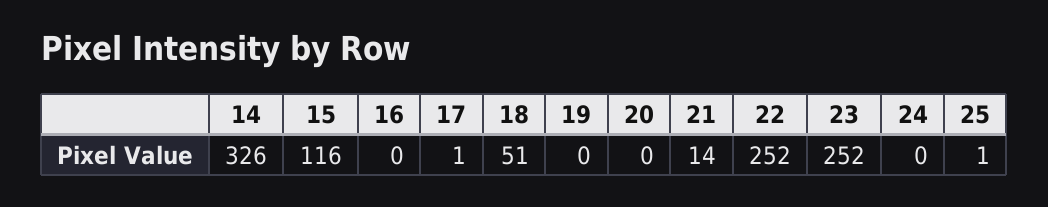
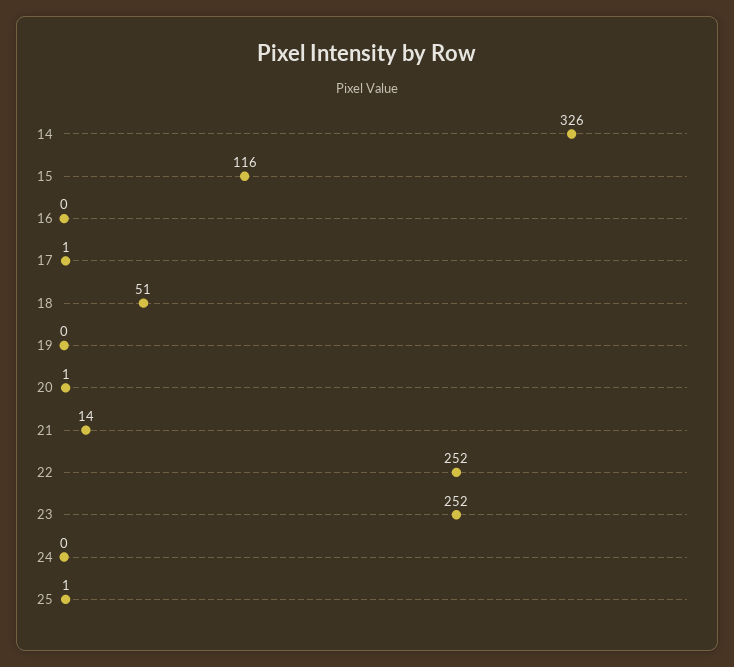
  {
    "14": 326,
    "15": 116,
    "16": 0,
    "17": 1,
    "18": 51,
    "19": 0,
-   "20": 0,
+   "20": 1,
    "21": 14,
    "22": 252,
    "23": 252,
    "24": 0,
    "25": 1
  }

